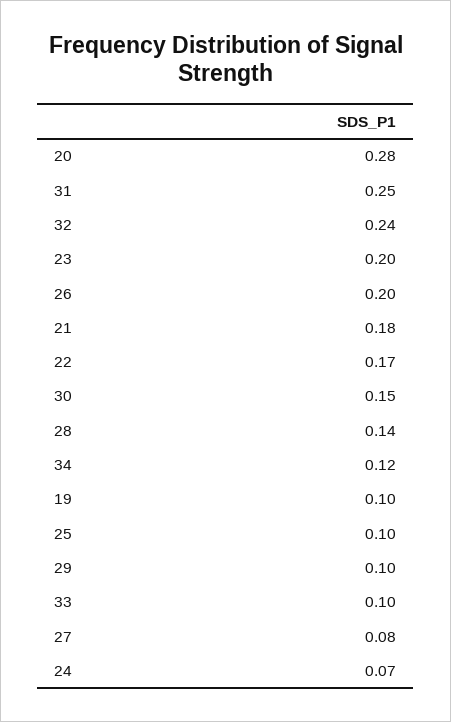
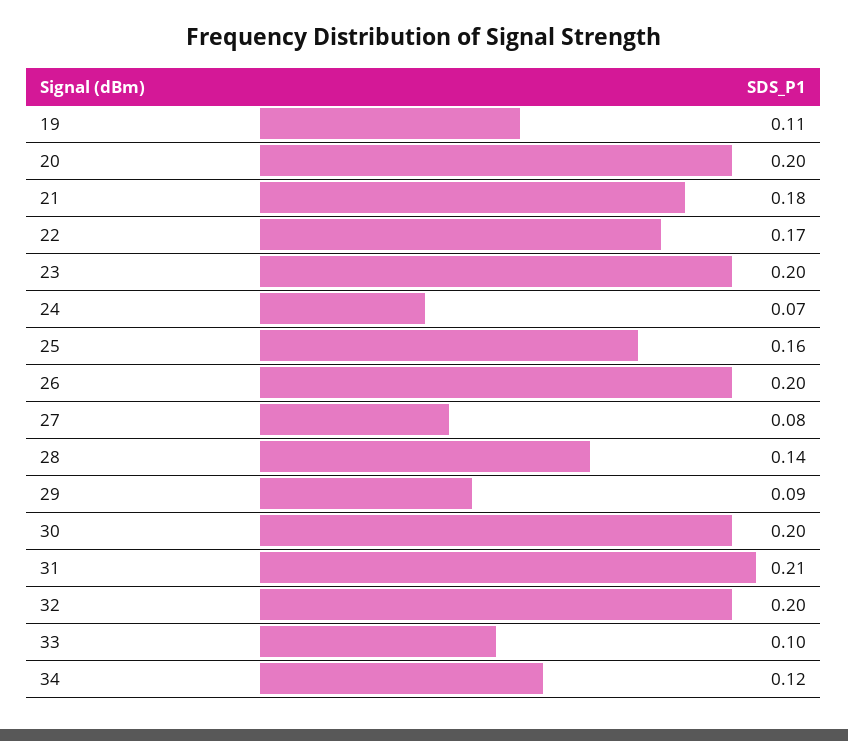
  {
-   "20": 0.28,
+   "20": 0.2,
-   "31": 0.25,
+   "31": 0.21,
-   "32": 0.24,
+   "32": 0.2,
    "23": 0.2,
    "26": 0.2,
    "21": 0.18,
    "22": 0.17,
-   "30": 0.15,
+   "30": 0.2,
    "28": 0.14,
    "34": 0.12,
-   "19": 0.1,
+   "19": 0.11,
-   "25": 0.1,
+   "25": 0.16,
-   "29": 0.1,
+   "29": 0.09,
    "33": 0.1,
    "27": 0.08,
    "24": 0.07
  }

